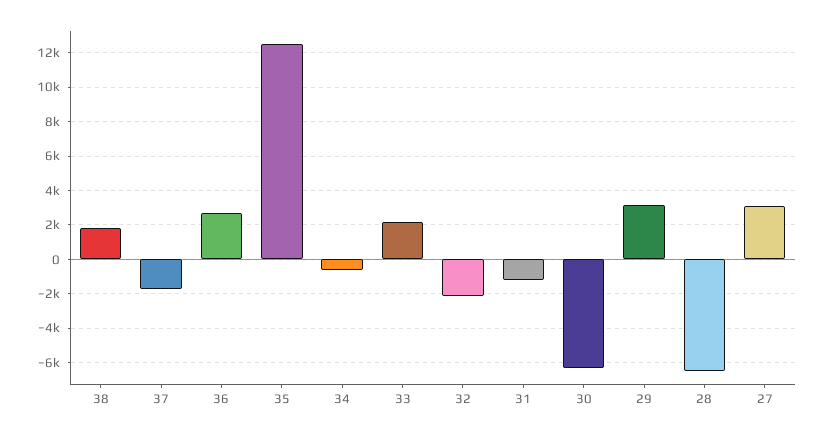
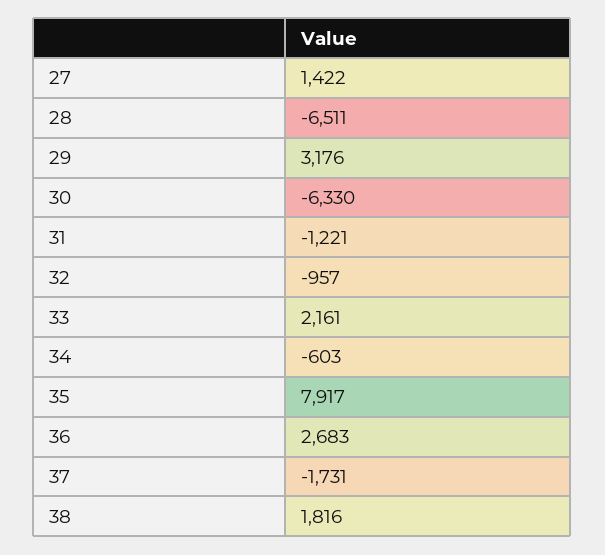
  {
    "38": 1816,
    "37": -1731,
    "36": 2683,
-   "35": 12500,
+   "35": 7917,
    "34": -603,
    "33": 2161,
-   "32": -2000,
+   "32": -957,
    "31": -1221,
    "30": -6330,
    "29": 3176,
    "28": -6511,
-   "27": 3000
+   "27": 1422
  }

